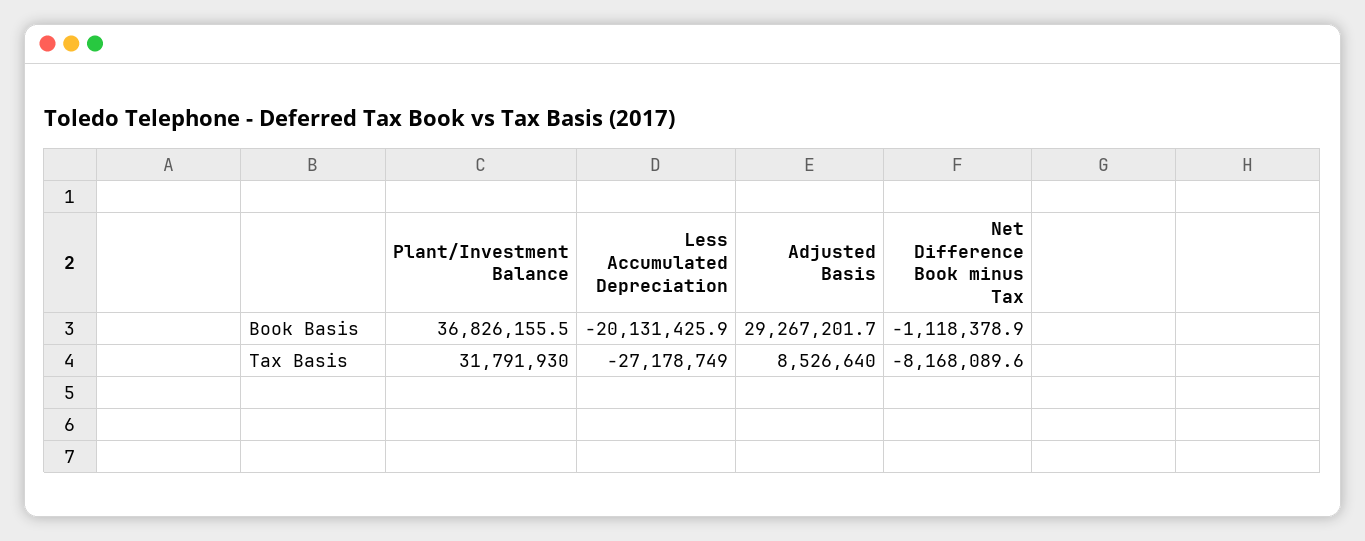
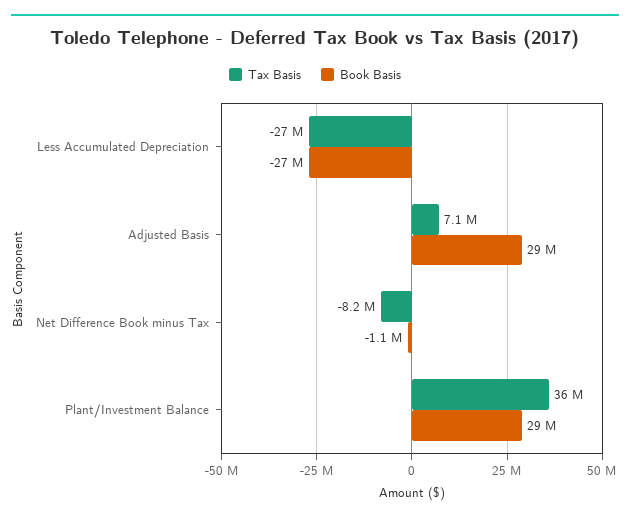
  {
    "Book Basis": {
-     "Plant/Investment Balance": 36826155.5,
+     "Plant/Investment Balance": 29000000,
-     "Less Accumulated Depreciation": -20131425.9,
+     "Less Accumulated Depreciation": -27000000,
      "Adjusted Basis": 29267201.7,
      "Net Difference Book minus Tax": -1118378.9
    },
    "Tax Basis": {
-     "Plant/Investment Balance": 31791930,
+     "Plant/Investment Balance": 36000000,
      "Less Accumulated Depreciation": -27178749,
-     "Adjusted Basis": 8526640,
+     "Adjusted Basis": 7100000,
      "Net Difference Book minus Tax": -8168089.6
    }
  }

